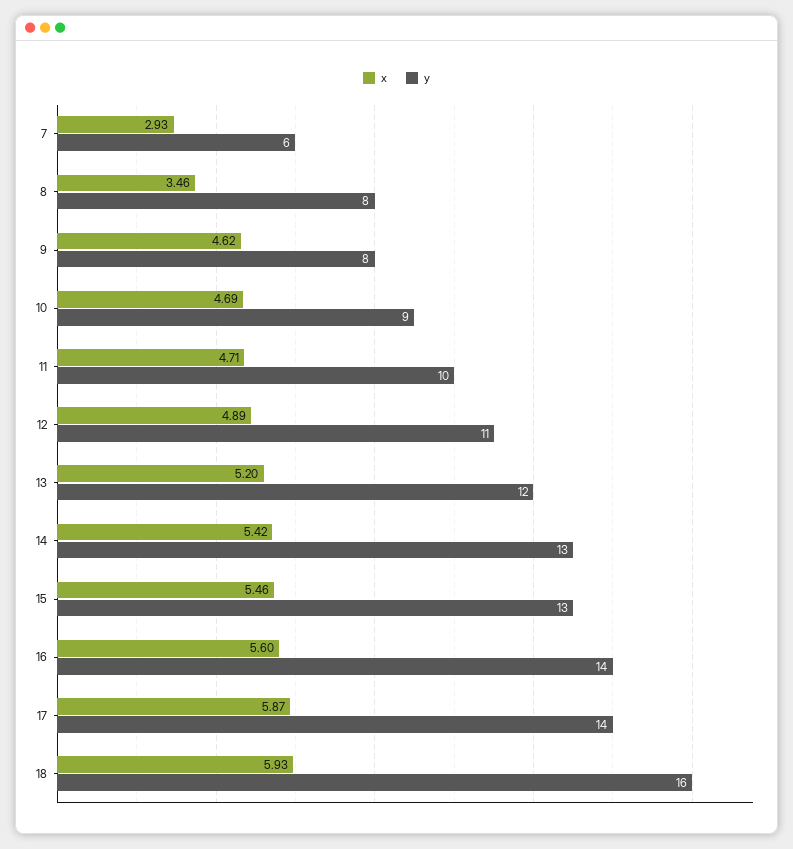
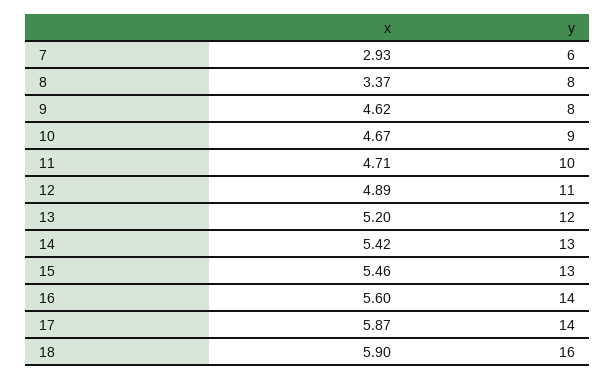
  {
    "x": {
      "7": 2.93,
-     "8": 3.46,
+     "8": 3.37,
      "9": 4.62,
-     "10": 4.69,
+     "10": 4.67,
      "11": 4.71,
      "12": 4.89,
      "13": 5.2,
      "14": 5.42,
      "15": 5.46,
      "16": 5.6,
      "17": 5.87,
-     "18": 5.93
+     "18": 5.9
    },
    "y": {
      "7": 6,
      "8": 8,
      "9": 8,
      "10": 9,
      "11": 10,
      "12": 11,
      "13": 12,
      "14": 13,
      "15": 13,
      "16": 14,
      "17": 14,
      "18": 16
    }
  }

